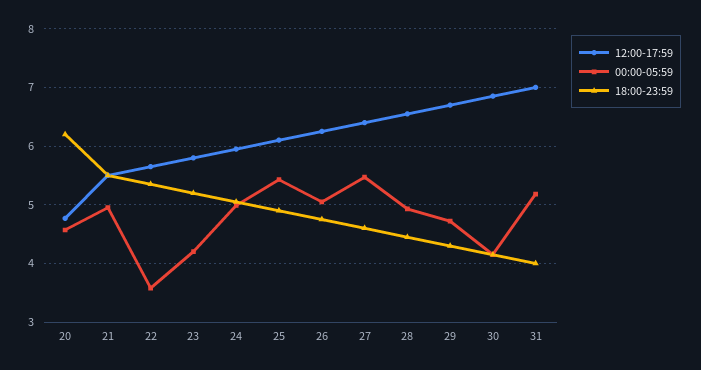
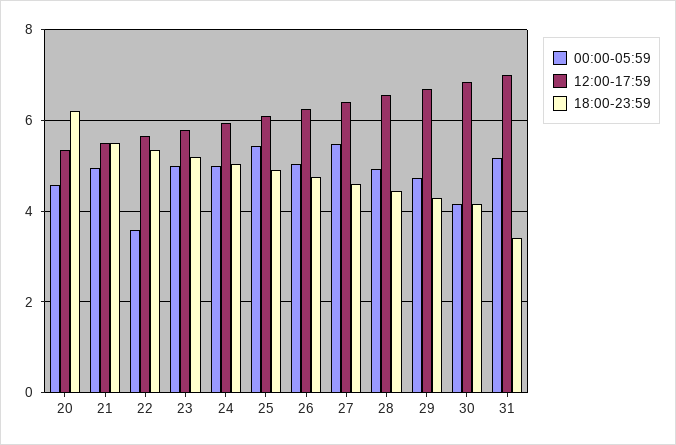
  {
    "12:00-17:59": {
-     "20": 4.8,
+     "20": 5.4,
      "21": 5.6,
      "22": 5.6,
      "23": 5.8,
      "24": 6,
      "25": 6.2,
      "26": 6.2,
      "27": 6.4,
      "28": 6.6,
      "29": 6.8,
      "30": 6.8,
      "31": 7
    },
    "00:00-05:59": {
      "20": 4.6,
      "21": 5,
      "22": 3.6,
-     "23": 4.2,
+     "23": 5,
      "24": 5,
      "25": 5.4,
      "26": 5,
      "27": 5.4,
      "28": 5,
      "29": 4.8,
      "30": 4.2,
      "31": 5.2
    },
    "18:00-23:59": {
      "20": 6.2,
      "21": 5.6,
      "22": 5.4,
      "23": 5.2,
      "24": 5,
      "25": 5,
      "26": 4.8,
      "27": 4.6,
      "28": 4.4,
      "29": 4.4,
      "30": 4.2,
-     "31": 4
+     "31": 3.4
    }
  }

